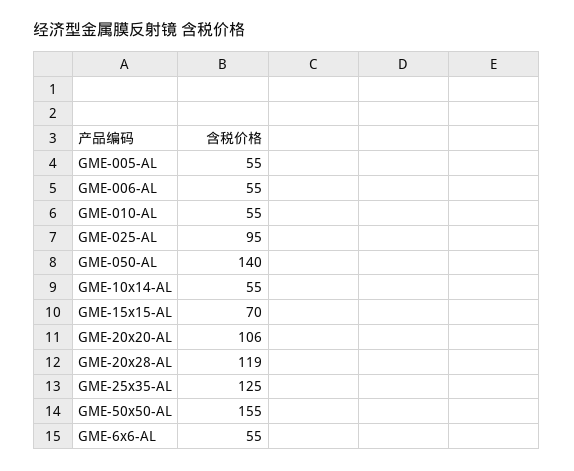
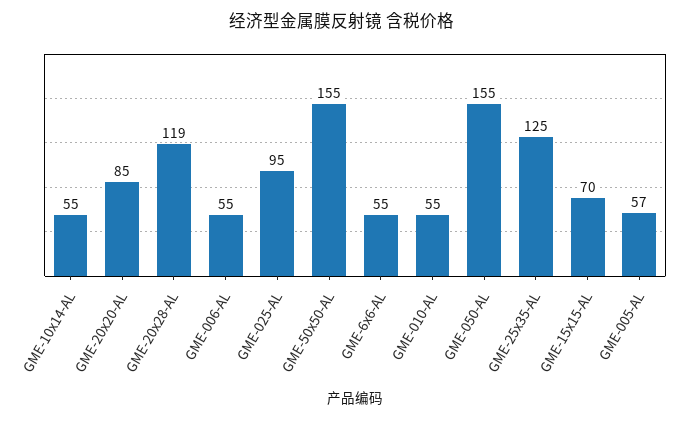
  {
-   "GME-005-AL": 55,
+   "GME-005-AL": 57,
    "GME-006-AL": 55,
    "GME-010-AL": 55,
    "GME-025-AL": 95,
-   "GME-050-AL": 140,
+   "GME-050-AL": 155,
    "GME-10x14-AL": 55,
    "GME-15x15-AL": 70,
-   "GME-20x20-AL": 106,
+   "GME-20x20-AL": 85,
    "GME-20x28-AL": 119,
    "GME-25x35-AL": 125,
    "GME-50x50-AL": 155,
    "GME-6x6-AL": 55
  }

